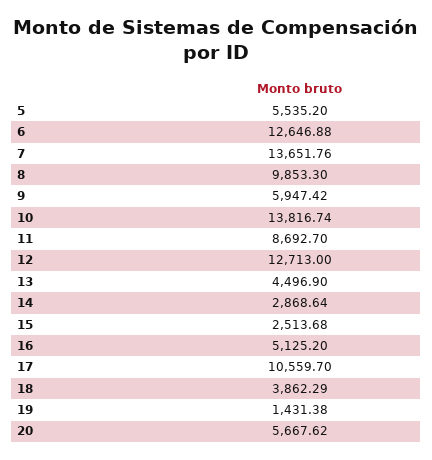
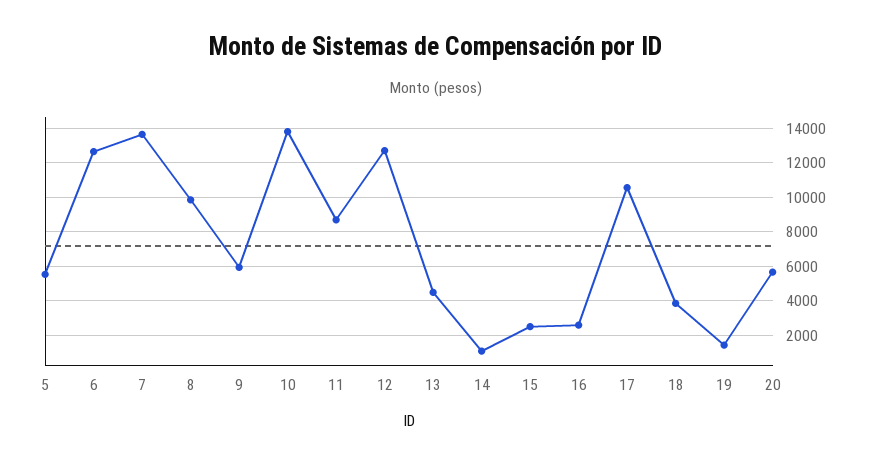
  {
    "5": 5535.2,
    "6": 12646.88,
    "7": 13651.76,
    "8": 9853.3,
    "9": 5947.42,
    "10": 13816.74,
    "11": 8692.7,
    "12": 12713,
    "13": 4496.9,
-   "14": 2868.64,
+   "14": 1000,
    "15": 2513.68,
-   "16": 5125.2,
+   "16": 2500,
    "17": 10559.7,
    "18": 3862.29,
    "19": 1431.38,
    "20": 5667.62
  }

